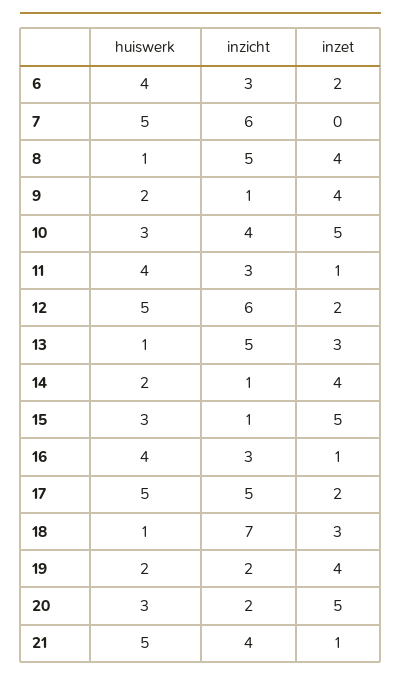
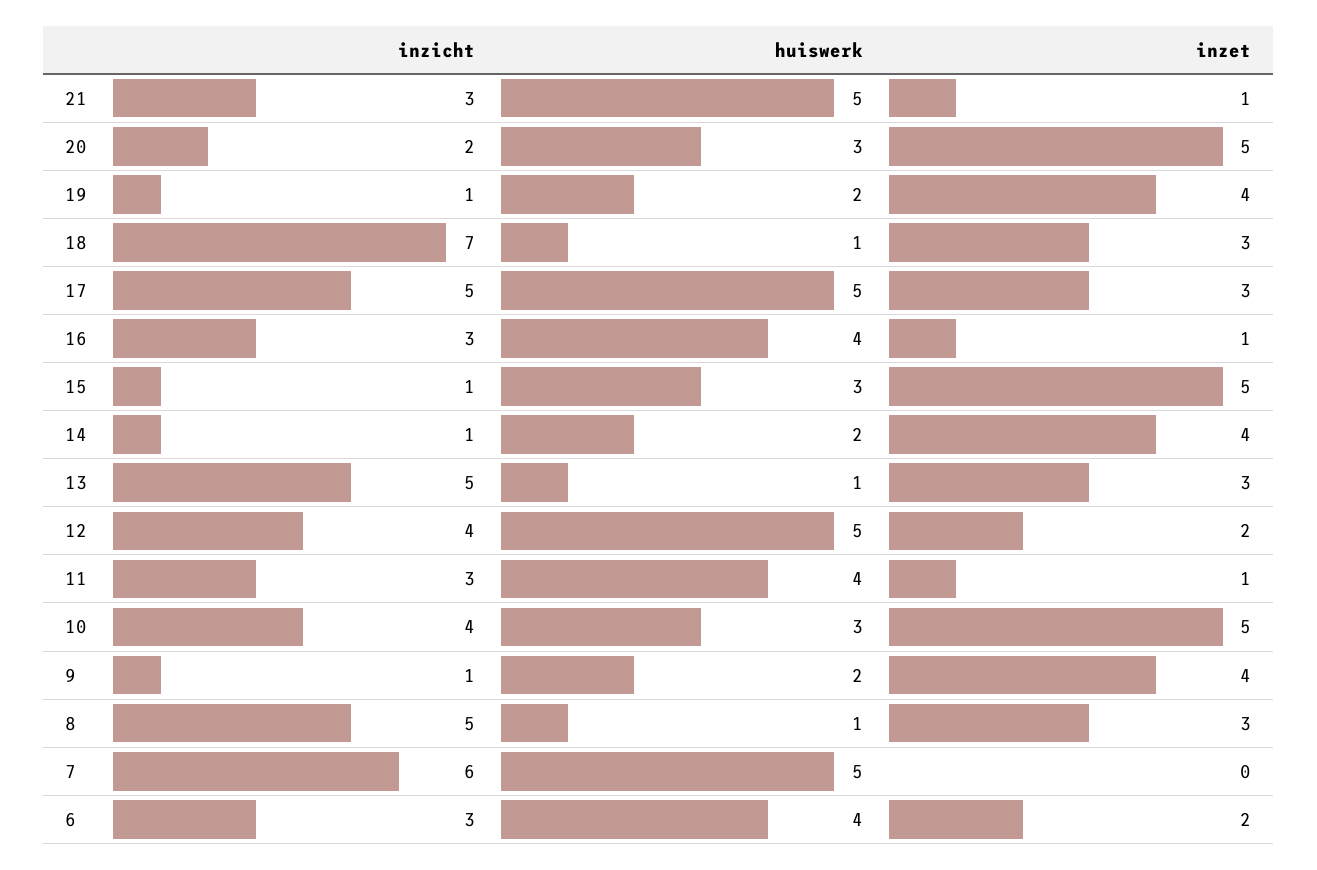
  {
    "huiswerk": {
      "6": 4,
      "7": 5,
      "8": 1,
      "9": 2,
      "10": 3,
      "11": 4,
      "12": 5,
      "13": 1,
      "14": 2,
      "15": 3,
      "16": 4,
      "17": 5,
      "18": 1,
      "19": 2,
      "20": 3,
      "21": 5
    },
    "inzicht": {
      "6": 3,
      "7": 6,
      "8": 5,
      "9": 1,
      "10": 4,
      "11": 3,
-     "12": 6,
+     "12": 4,
      "13": 5,
      "14": 1,
      "15": 1,
      "16": 3,
      "17": 5,
      "18": 7,
-     "19": 2,
+     "19": 1,
      "20": 2,
-     "21": 4
+     "21": 3
    },
    "inzet": {
      "6": 2,
      "7": 0,
-     "8": 4,
+     "8": 3,
      "9": 4,
      "10": 5,
      "11": 1,
      "12": 2,
      "13": 3,
      "14": 4,
      "15": 5,
      "16": 1,
-     "17": 2,
+     "17": 3,
      "18": 3,
      "19": 4,
      "20": 5,
      "21": 1
    }
  }

